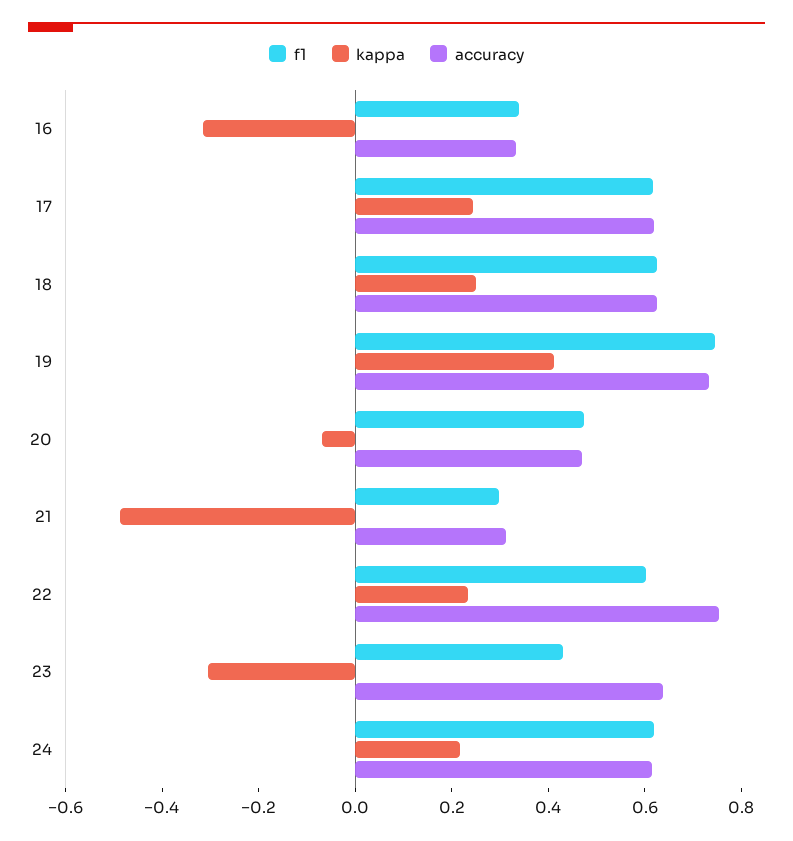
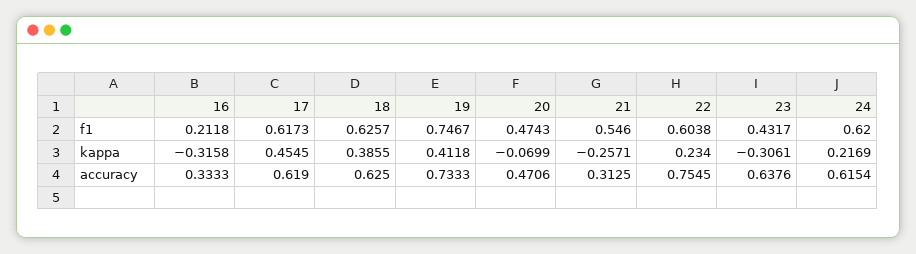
  {
    "f1": {
-     "16": 0.35,
+     "16": 0.2118,
      "17": 0.6173,
      "18": 0.6257,
      "19": 0.7467,
      "20": 0.4743,
-     "21": 0.3,
+     "21": 0.546,
      "22": 0.6038,
      "23": 0.4317,
      "24": 0.62
    },
    "kappa": {
      "16": -0.3158,
-     "17": 0.25,
+     "17": 0.4545,
-     "18": 0.25,
+     "18": 0.3855,
      "19": 0.4118,
      "20": -0.0699,
-     "21": -0.5,
+     "21": -0.2571,
      "22": 0.234,
      "23": -0.3061,
      "24": 0.2169
    },
    "accuracy": {
      "16": 0.3333,
      "17": 0.619,
      "18": 0.625,
      "19": 0.7333,
      "20": 0.4706,
      "21": 0.3125,
      "22": 0.7545,
      "23": 0.6376,
      "24": 0.6154
    }
  }

